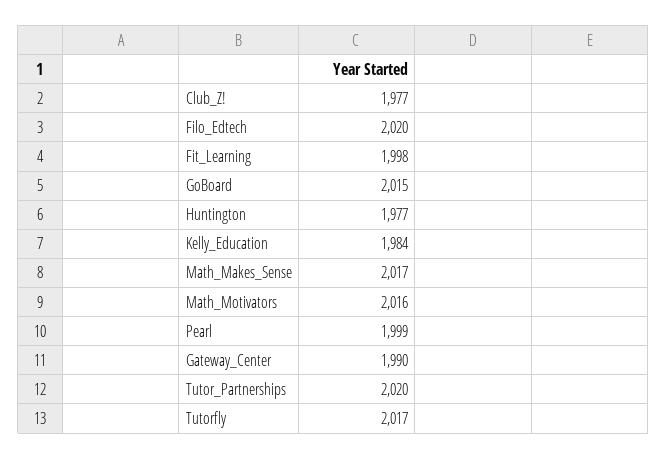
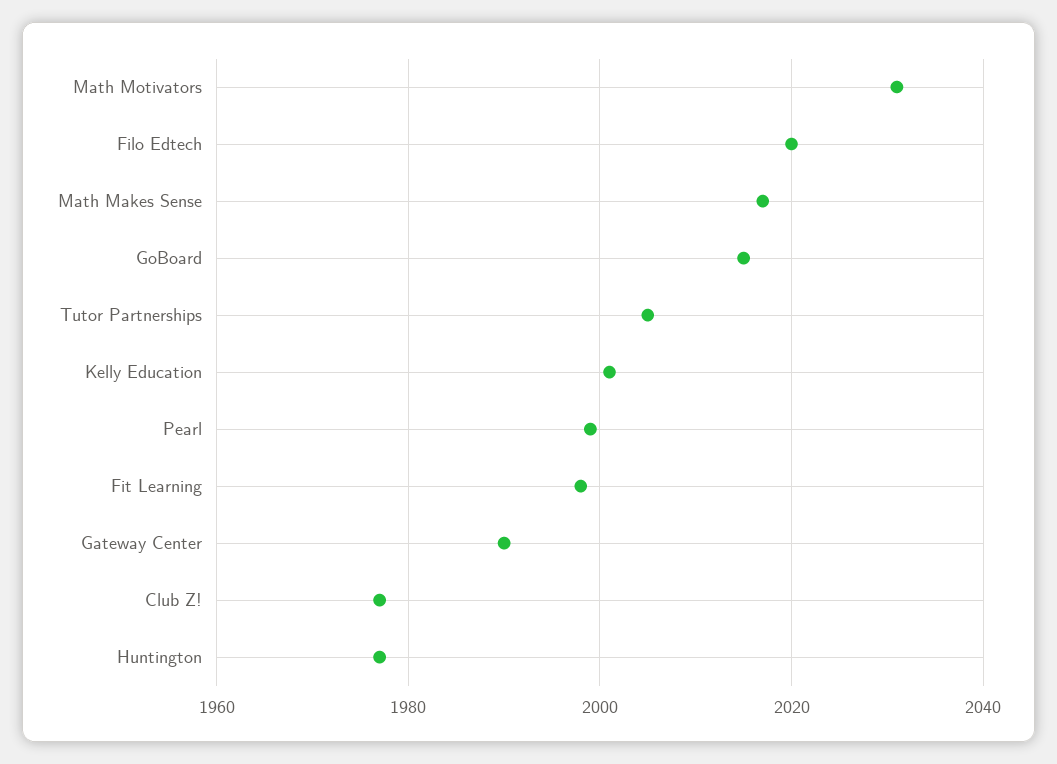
  {
    "Club_Z!": 1977,
    "Filo_Edtech": 2020,
    "Fit_Learning": 1998,
    "GoBoard": 2015,
    "Huntington": 1977,
-   "Kelly_Education": 1984,
+   "Kelly_Education": 2000,
    "Math_Makes_Sense": 2017,
-   "Math_Motivators": 2016,
+   "Math_Motivators": 2030,
    "Pearl": 1999,
    "Gateway_Center": 1990,
-   "Tutor_Partnerships": 2020,
+   "Tutor_Partnerships": 2005
-   "Tutorfly": 2017
  }

